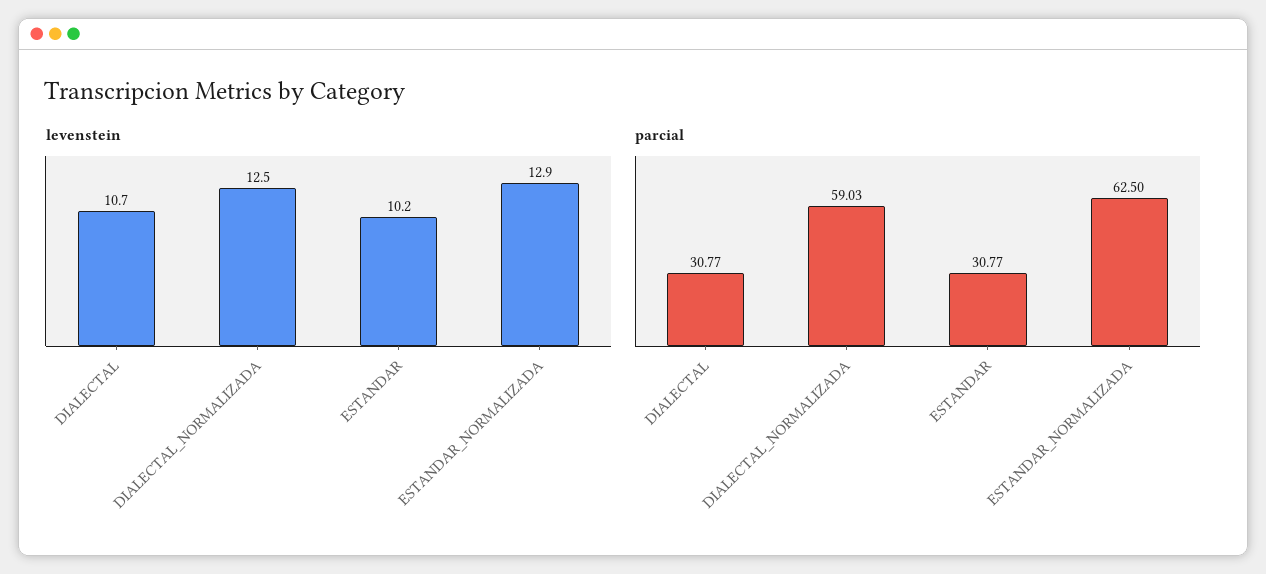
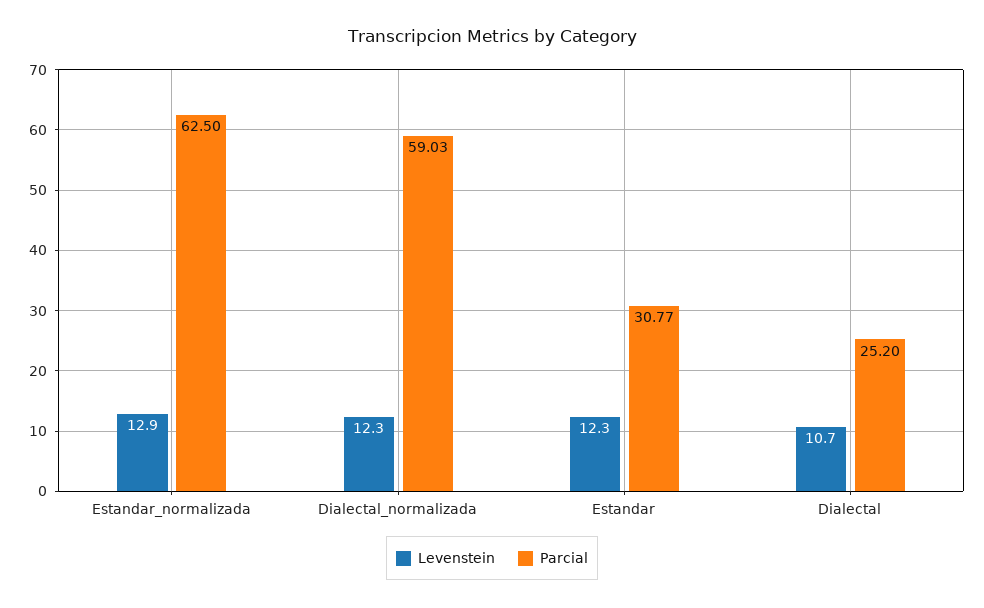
  {
    "levenstein": {
      "DIALECTAL": 10.7,
-     "DIALECTAL_NORMALIZADA": 12.5,
+     "DIALECTAL_NORMALIZADA": 12.3,
-     "ESTANDAR": 10.2,
+     "ESTANDAR": 12.3,
      "ESTANDAR_NORMALIZADA": 12.9
    },
    "parcial": {
-     "DIALECTAL": 30.77,
+     "DIALECTAL": 25.2,
      "DIALECTAL_NORMALIZADA": 59.03,
      "ESTANDAR": 30.77,
      "ESTANDAR_NORMALIZADA": 62.5
    }
  }

